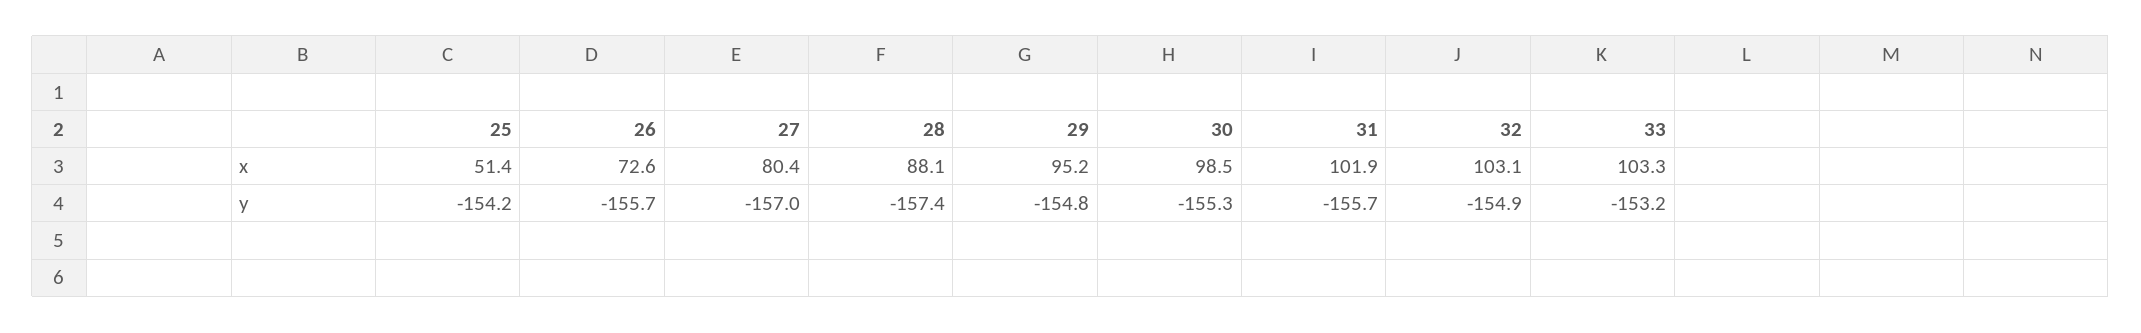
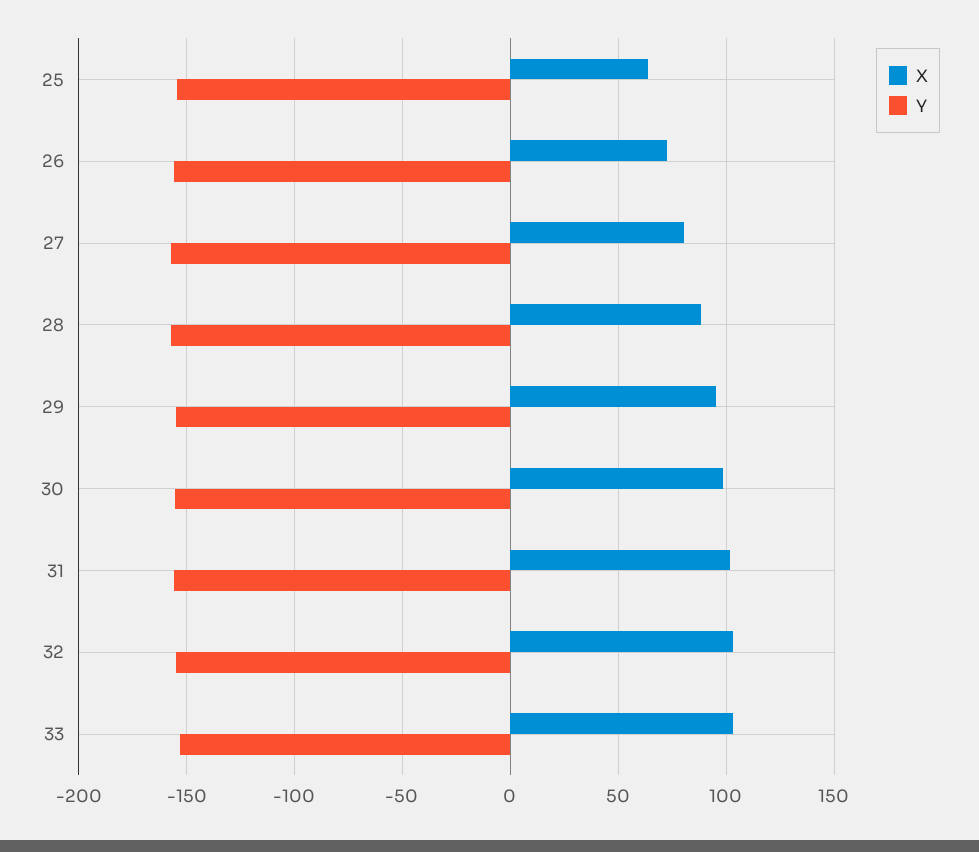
  {
    "x": {
-     "25": 51.4,
+     "25": 65,
      "26": 72.6,
      "27": 80.4,
      "28": 88.1,
      "29": 95.2,
      "30": 98.5,
      "31": 101.9,
      "32": 103.1,
      "33": 103.3
    },
    "y": {
      "25": -154.2,
      "26": -155.7,
      "27": -157,
      "28": -157.4,
      "29": -154.8,
      "30": -155.3,
      "31": -155.7,
      "32": -154.9,
      "33": -153.2
    }
  }

